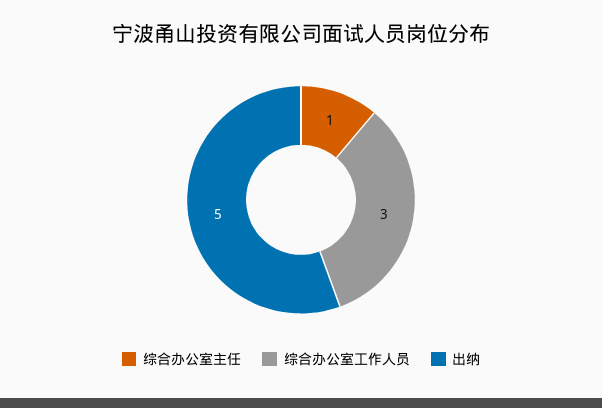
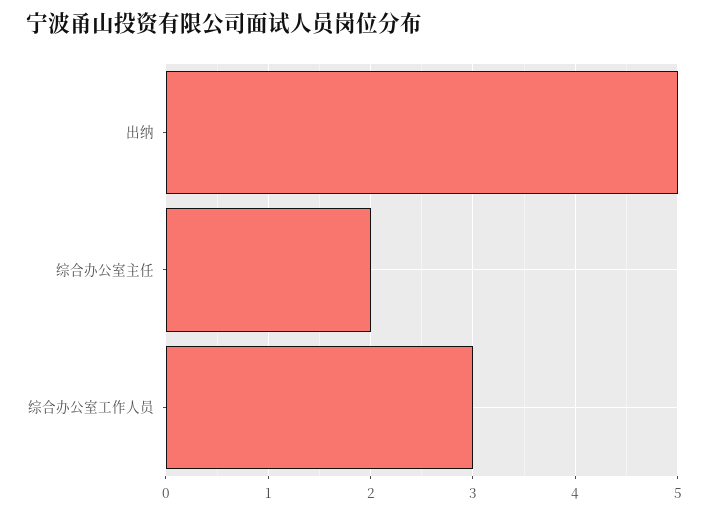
  {
-   "综合办公室主任": 1,
+   "综合办公室主任": 2,
    "综合办公室工作人员": 3,
    "出纳": 5
  }

